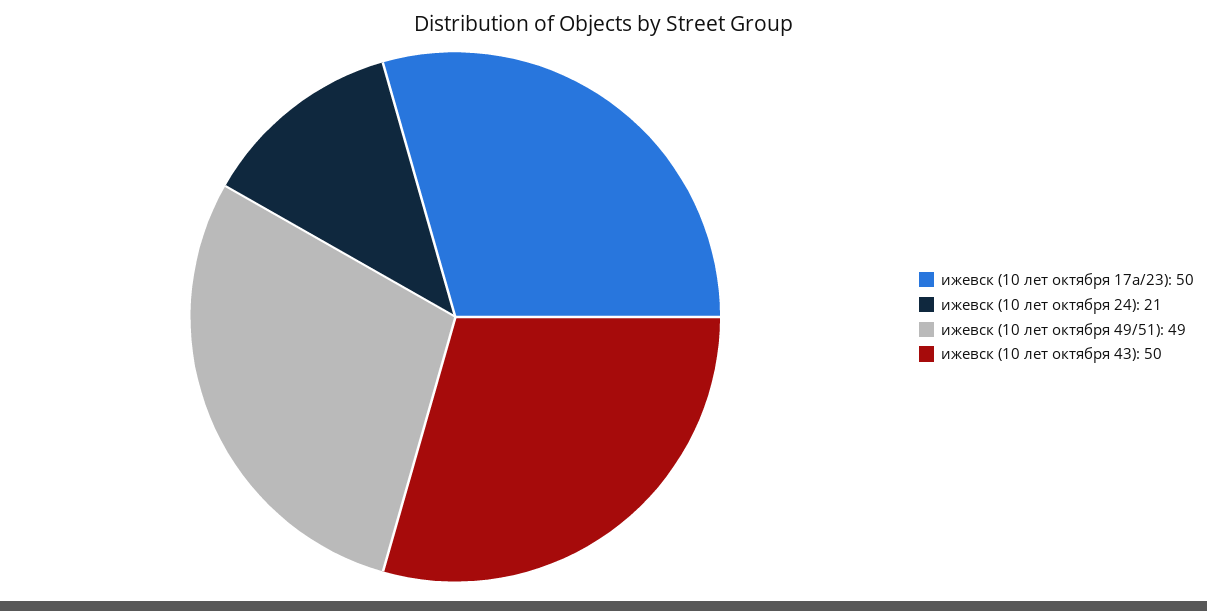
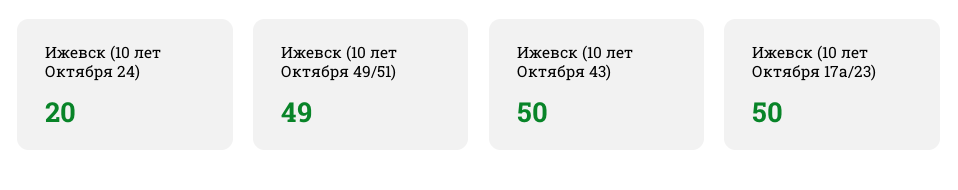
  {
    "ижевск (10 лет октября 17а/23)": 50,
-   "ижевск (10 лет октября 24)": 21,
+   "ижевск (10 лет октября 24)": 20,
    "ижевск (10 лет октября 49/51)": 49,
    "ижевск (10 лет октября 43)": 50
  }

